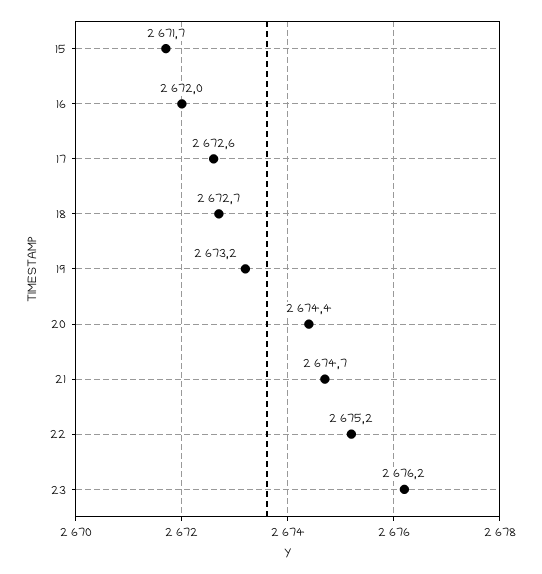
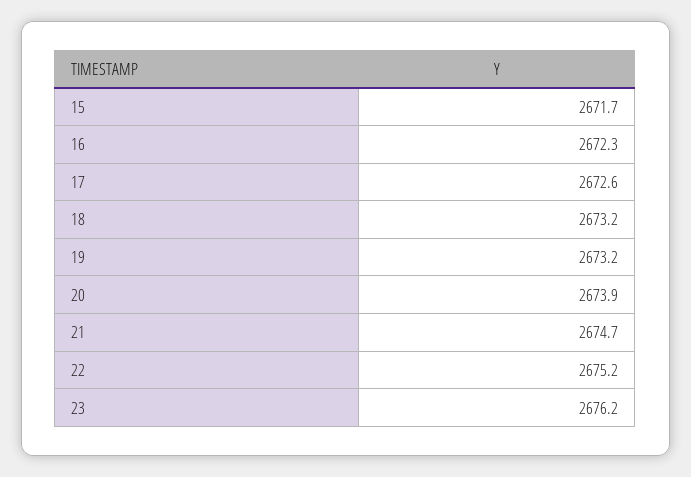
  {
    "15": 2671.7,
-   "16": 2672,
+   "16": 2672.3,
    "17": 2672.6,
-   "18": 2672.7,
+   "18": 2673.2,
    "19": 2673.2,
-   "20": 2674.4,
+   "20": 2673.9,
    "21": 2674.7,
    "22": 2675.2,
    "23": 2676.2
  }

